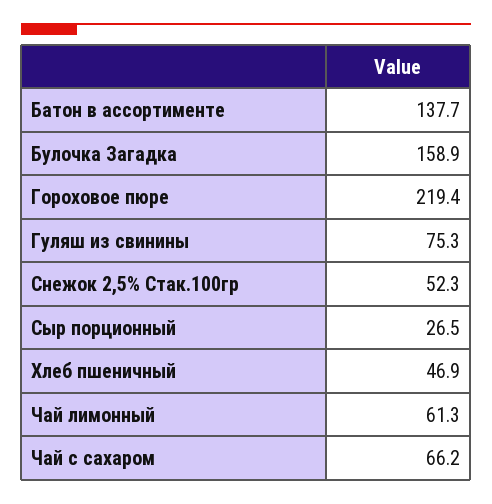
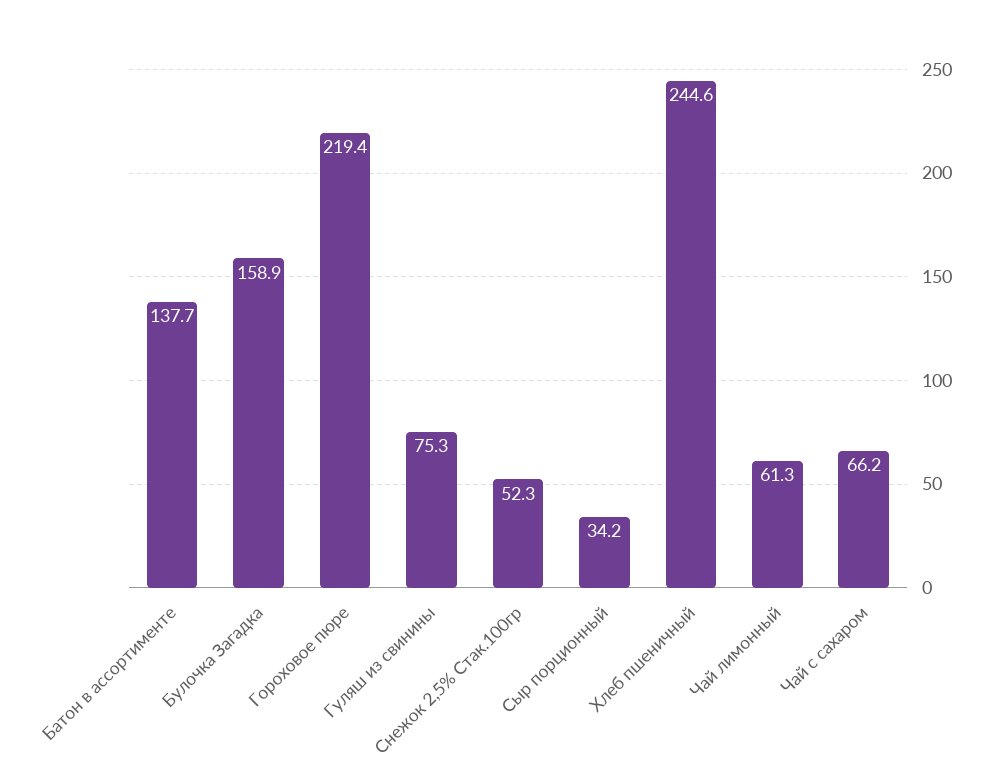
  {
    "Батон в ассортименте": 137.7,
    "Булочка Загадка": 158.9,
    "Гороховое пюре": 219.4,
    "Гуляш из свинины": 75.3,
    "Снежок 2,5% Стак.100гр": 52.3,
-   "Сыр порционный": 26.5,
+   "Сыр порционный": 34.2,
-   "Хлеб пшеничный": 46.9,
+   "Хлеб пшеничный": 244.6,
    "Чай лимонный": 61.3,
    "Чай с сахаром": 66.2
  }

